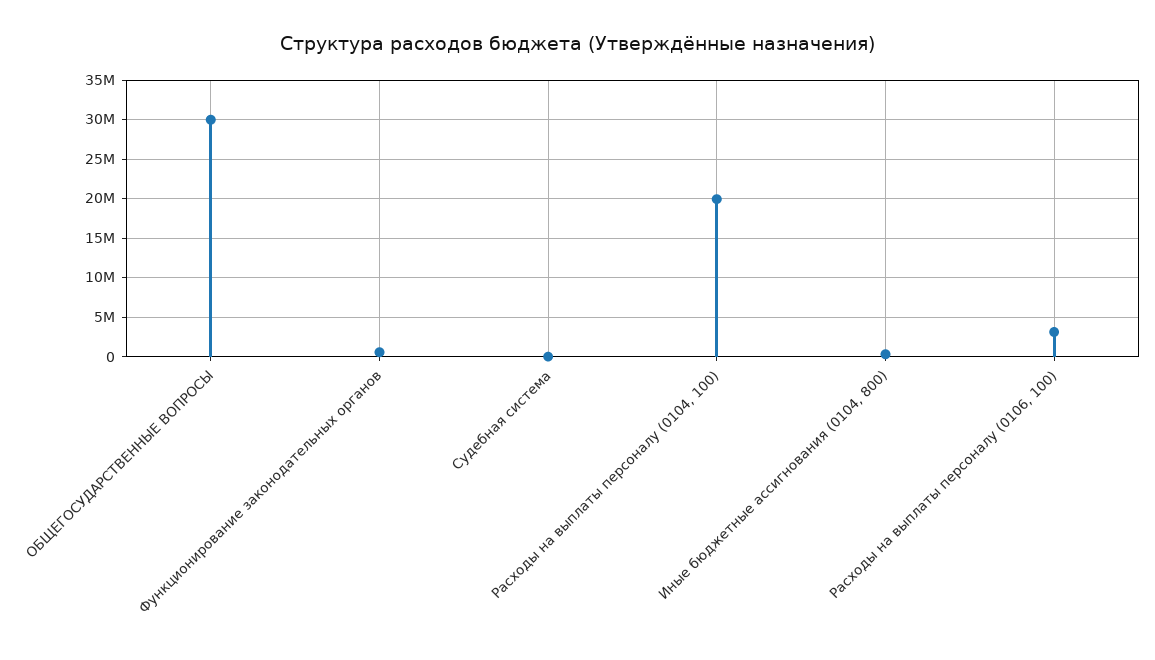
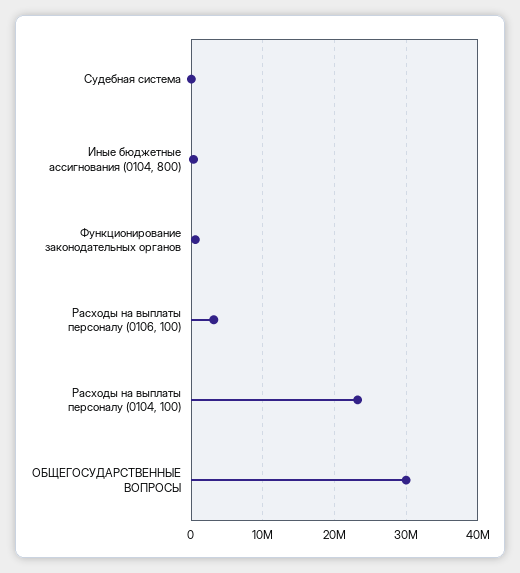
  {
    "ОБЩЕГОСУДАРСТВЕННЫЕ ВОПРОСЫ": 30000000,
    "Функционирование законодательных органов": 1000000,
    "Судебная система": 0,
-   "Расходы на выплаты персоналу (0104, 100)": 20000000,
+   "Расходы на выплаты персоналу (0104, 100)": 23000000,
    "Иные бюджетные ассигнования (0104, 800)": 0,
    "Расходы на выплаты персоналу (0106, 100)": 3000000
  }

